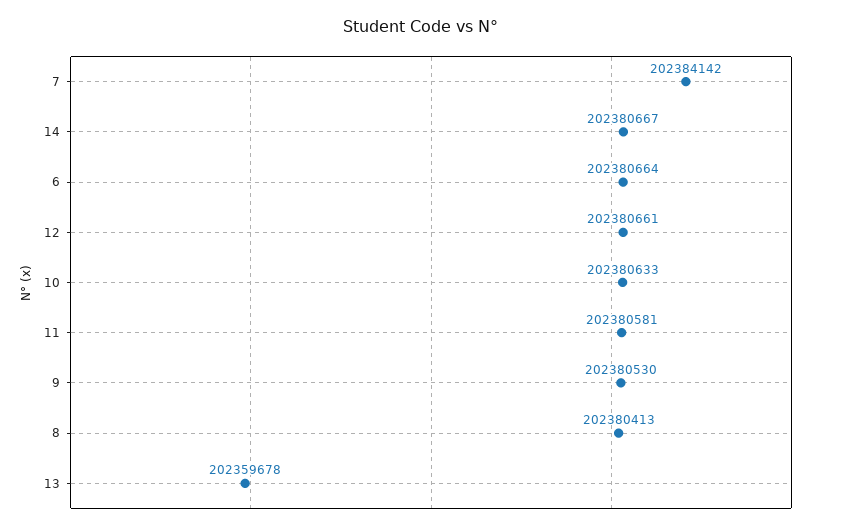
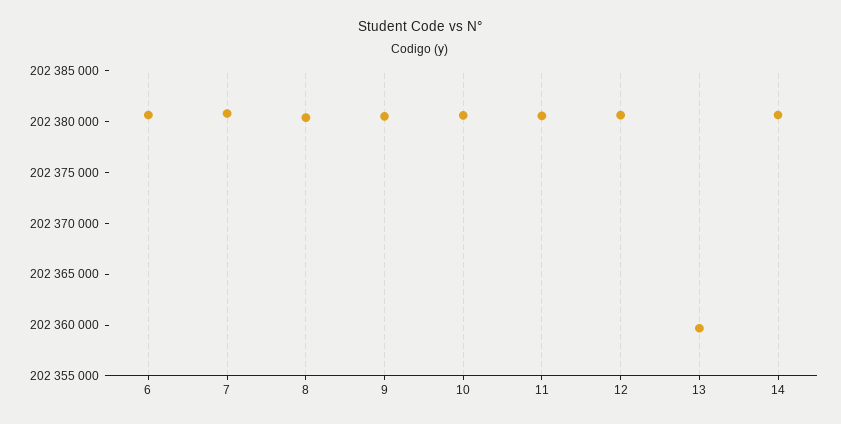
  {
-   "7": 202384142,
+   "7": 202381000,
    "14": 202380667,
    "6": 202380664,
    "12": 202380661,
    "10": 202380633,
    "11": 202380581,
    "9": 202380530,
    "8": 202380413,
    "13": 202359678
  }

